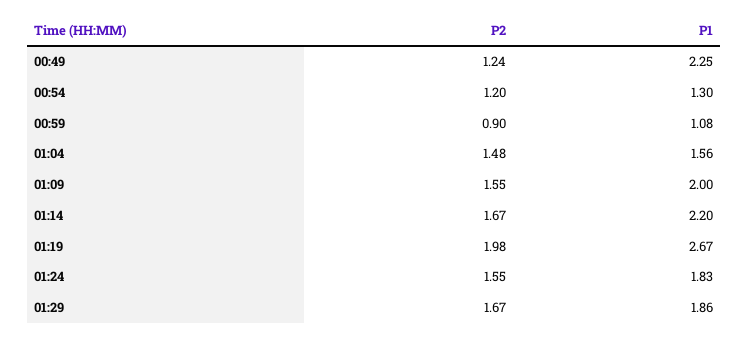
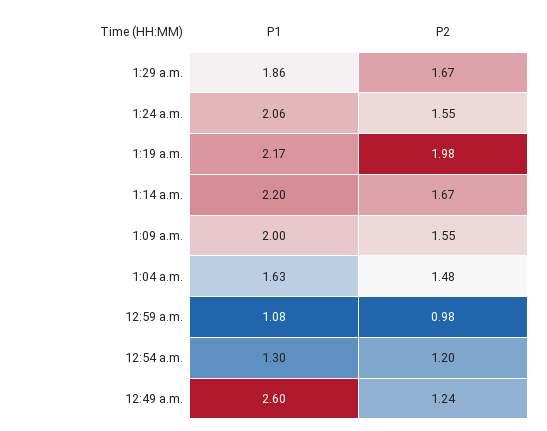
  {
    "P2": {
      "00:49": 1.24,
      "00:54": 1.2,
-     "00:59": 0.9,
+     "00:59": 0.98,
      "01:04": 1.48,
      "01:09": 1.55,
      "01:14": 1.67,
      "01:19": 1.98,
      "01:24": 1.55,
      "01:29": 1.67
    },
    "P1": {
-     "00:49": 2.25,
+     "00:49": 2.6,
      "00:54": 1.3,
      "00:59": 1.08,
-     "01:04": 1.56,
+     "01:04": 1.63,
      "01:09": 2,
      "01:14": 2.2,
-     "01:19": 2.67,
+     "01:19": 2.17,
-     "01:24": 1.83,
+     "01:24": 2.06,
      "01:29": 1.86
    }
  }

